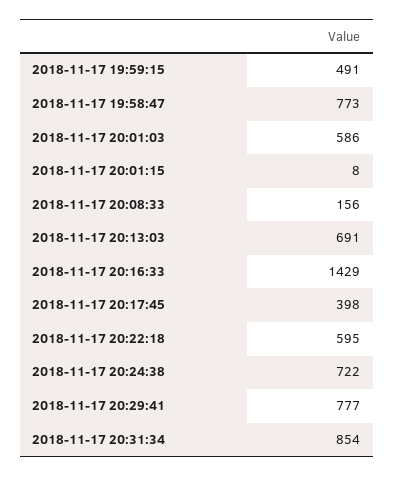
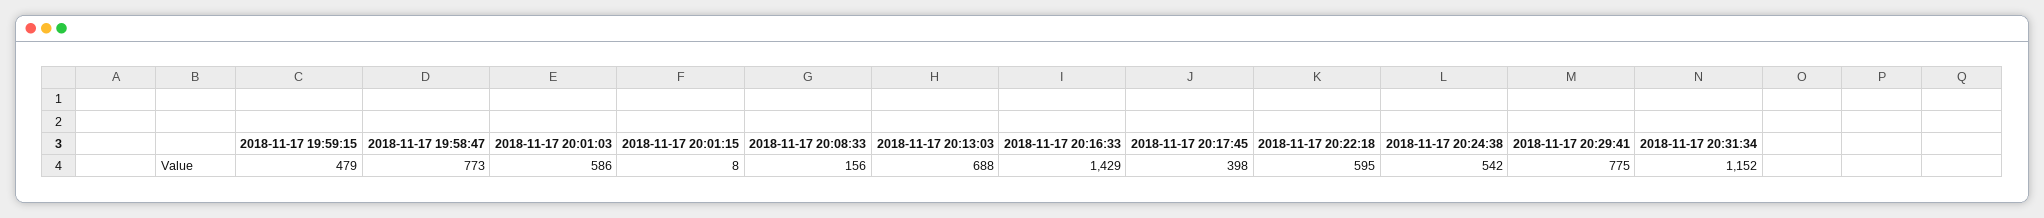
  {
-   "2018-11-17 19:59:15": 491,
+   "2018-11-17 19:59:15": 479,
    "2018-11-17 19:58:47": 773,
    "2018-11-17 20:01:03": 586,
    "2018-11-17 20:01:15": 8,
    "2018-11-17 20:08:33": 156,
-   "2018-11-17 20:13:03": 691,
+   "2018-11-17 20:13:03": 688,
    "2018-11-17 20:16:33": 1429,
    "2018-11-17 20:17:45": 398,
    "2018-11-17 20:22:18": 595,
-   "2018-11-17 20:24:38": 722,
+   "2018-11-17 20:24:38": 542,
-   "2018-11-17 20:29:41": 777,
+   "2018-11-17 20:29:41": 775,
-   "2018-11-17 20:31:34": 854
+   "2018-11-17 20:31:34": 1152
  }

